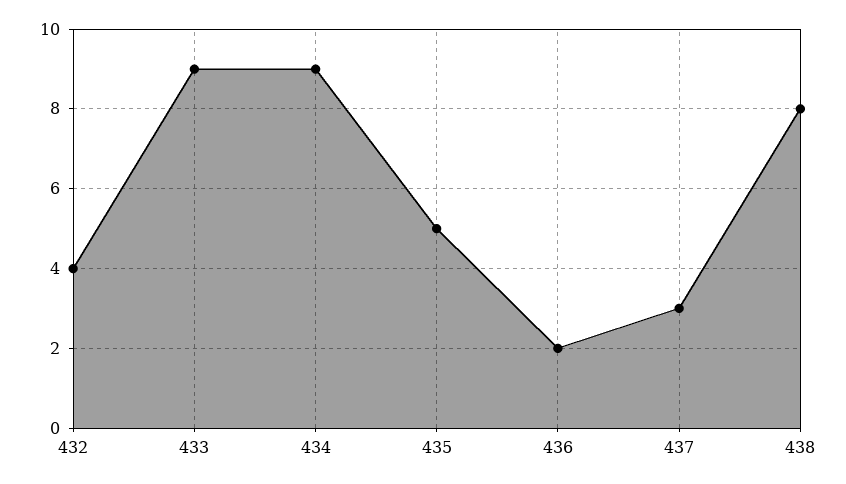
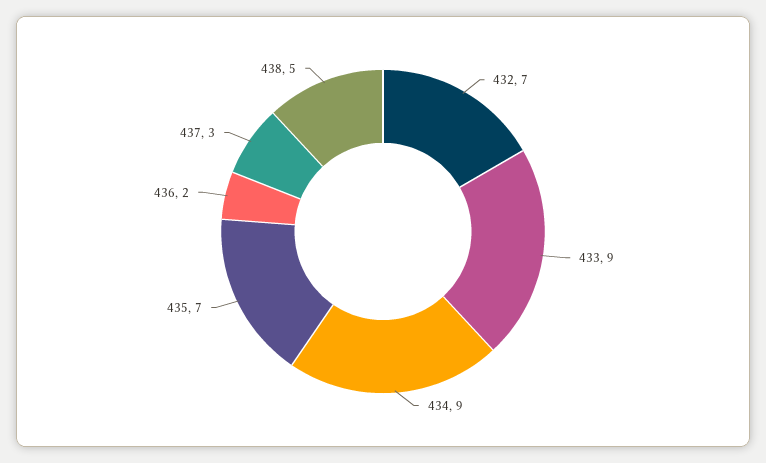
  {
-   "432": 4,
+   "432": 7,
    "433": 9,
    "434": 9,
-   "435": 5,
+   "435": 7,
    "436": 2,
    "437": 3,
-   "438": 8
+   "438": 5
  }

